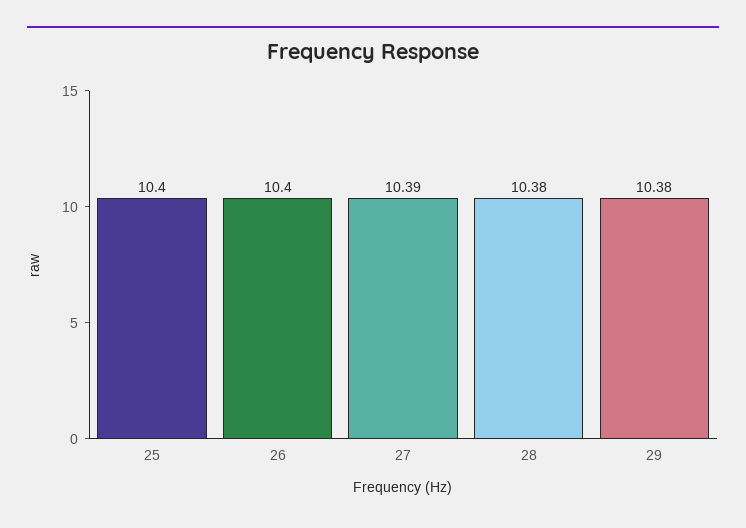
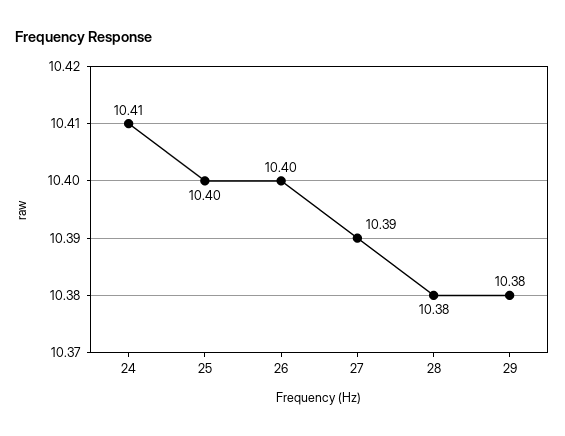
  {
    "25": 10.4,
    "26": 10.4,
    "27": 10.39,
    "28": 10.38,
-   "29": 10.38
+   "29": 10.38,
+   "24": 10.41
  }

